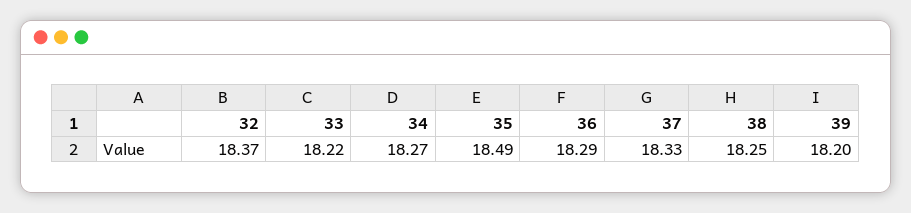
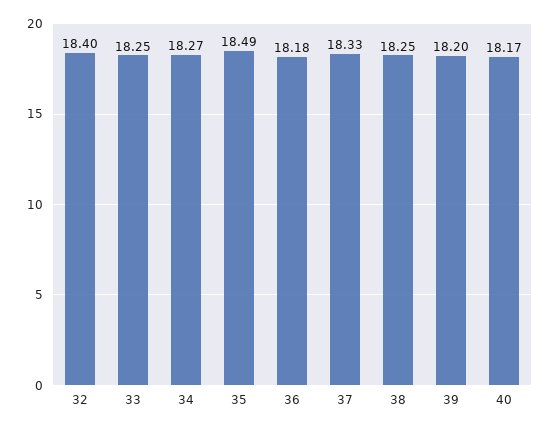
  {
-   "32": 18.37,
+   "32": 18.4,
-   "33": 18.22,
+   "33": 18.25,
    "34": 18.27,
    "35": 18.49,
-   "36": 18.29,
+   "36": 18.18,
    "37": 18.33,
    "38": 18.25,
-   "39": 18.2
+   "39": 18.2,
+   "40": 18.17
  }

